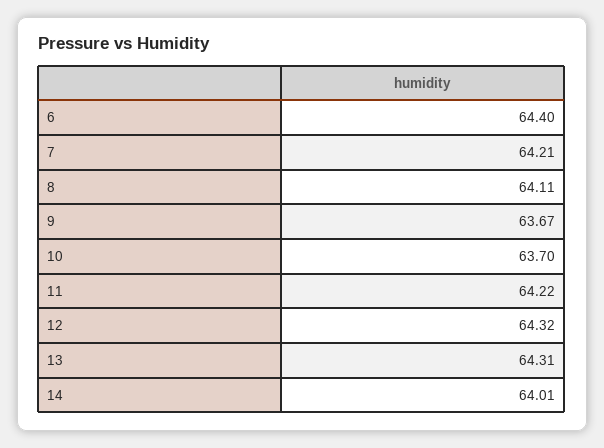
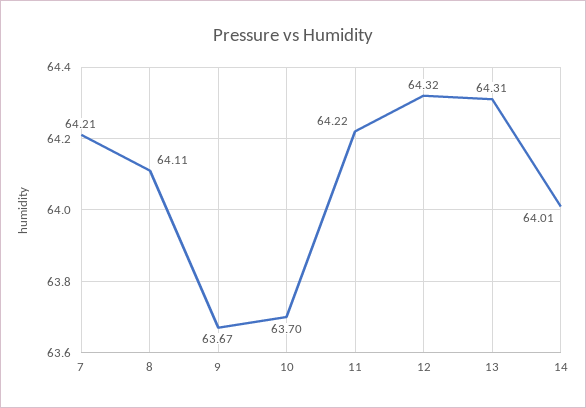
  {
-   "6": 64.4,
    "7": 64.21,
    "8": 64.11,
    "9": 63.67,
    "10": 63.7,
    "11": 64.22,
    "12": 64.32,
    "13": 64.31,
    "14": 64.01
  }

